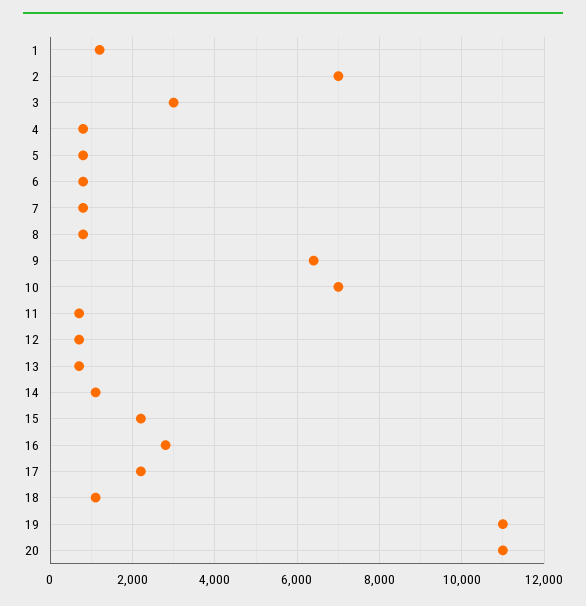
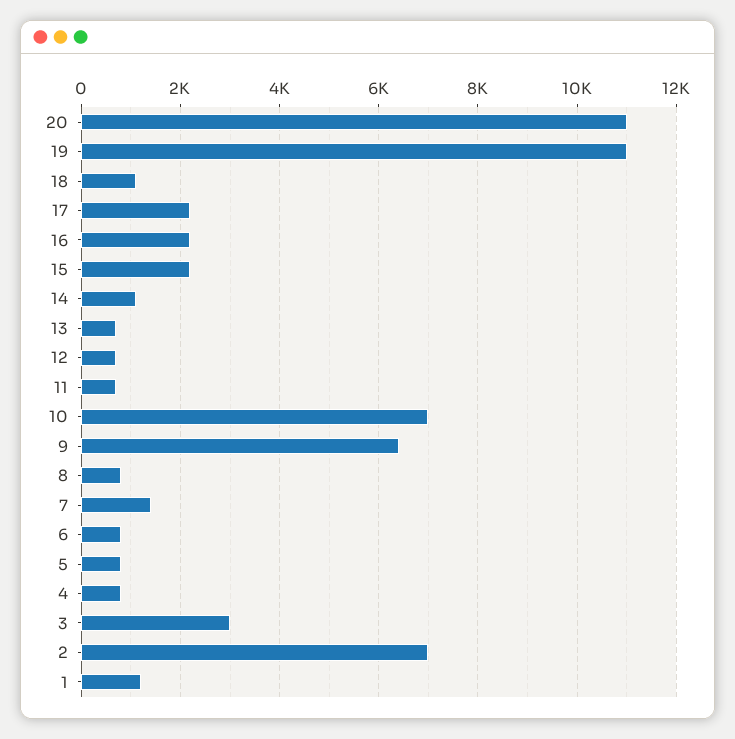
  {
    "1": 1200,
    "2": 7000,
    "3": 3000,
    "4": 800,
    "5": 800,
    "6": 800,
-   "7": 800,
+   "7": 1400,
    "8": 800,
    "9": 6400,
    "10": 7000,
    "11": 800,
    "12": 800,
    "13": 800,
    "14": 1200,
    "15": 2200,
-   "16": 2800,
+   "16": 2200,
    "17": 2200,
    "18": 1200,
    "19": 11000,
    "20": 11000
  }

